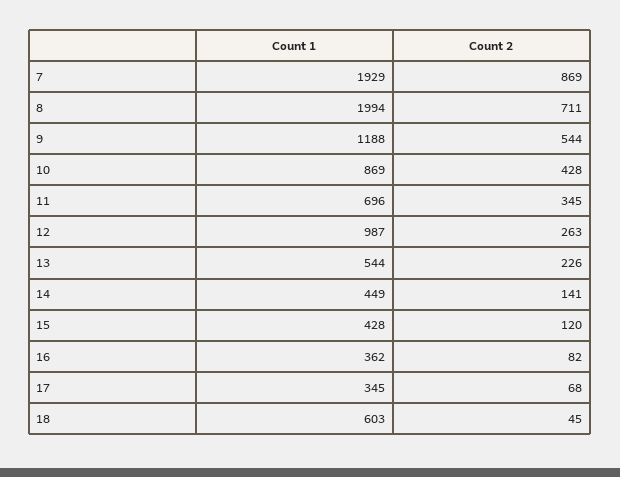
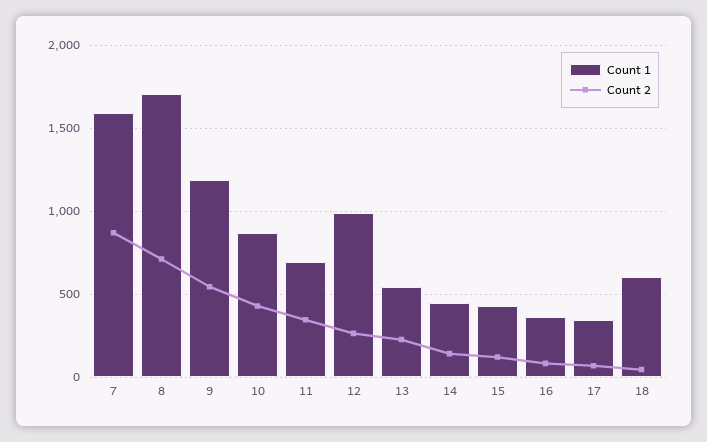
  {
    "Count 1": {
-     "7": 1929,
+     "7": 1600,
-     "8": 1994,
+     "8": 1700,
      "9": 1188,
      "10": 869,
      "11": 696,
      "12": 987,
      "13": 544,
      "14": 449,
      "15": 428,
      "16": 362,
      "17": 345,
      "18": 603
    },
    "Count 2": {
      "7": 869,
      "8": 711,
      "9": 544,
      "10": 428,
      "11": 345,
      "12": 263,
      "13": 226,
      "14": 141,
      "15": 120,
      "16": 82,
      "17": 68,
      "18": 45
    }
  }

